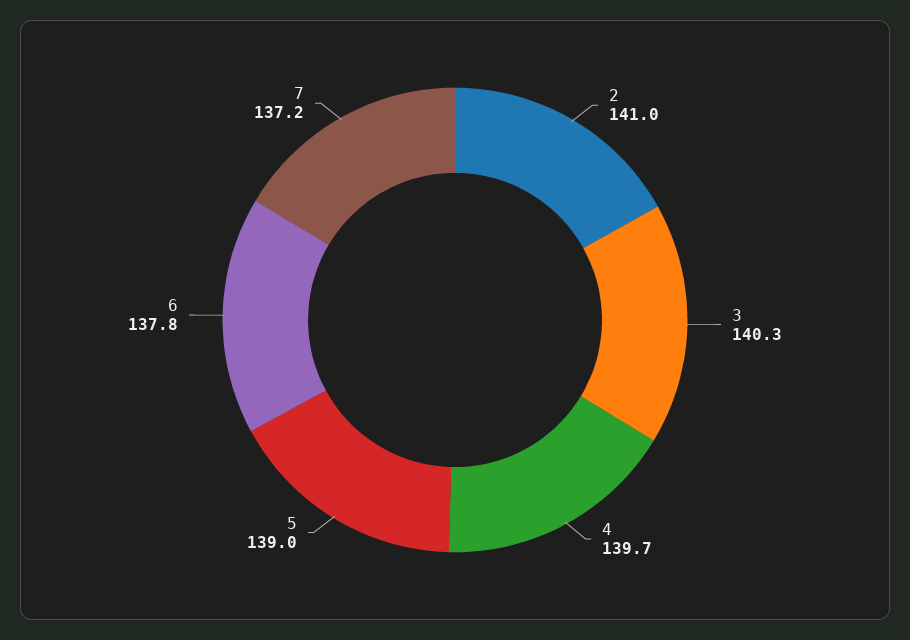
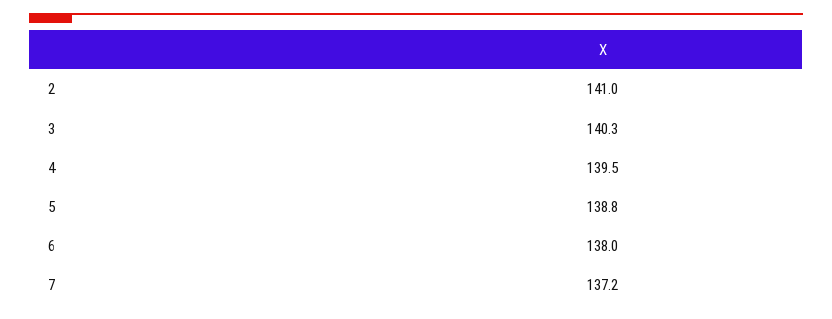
  {
    "2": 141,
    "3": 140.3,
-   "4": 139.7,
+   "4": 139.5,
-   "5": 139,
+   "5": 138.8,
-   "6": 137.8,
+   "6": 138,
    "7": 137.2
  }

